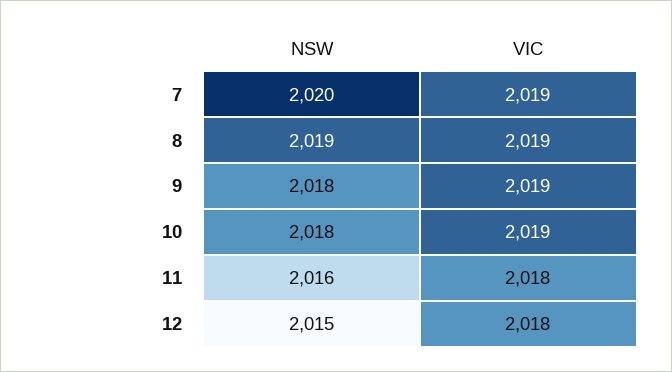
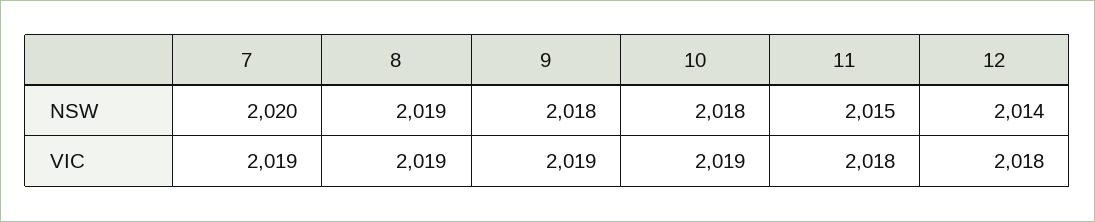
  {
    "NSW": {
      "7": 2020,
      "8": 2019,
      "9": 2018,
      "10": 2018,
-     "11": 2016,
+     "11": 2015,
-     "12": 2015
+     "12": 2014
    },
    "VIC": {
      "7": 2019,
      "8": 2019,
      "9": 2019,
      "10": 2019,
      "11": 2018,
      "12": 2018
    }
  }

